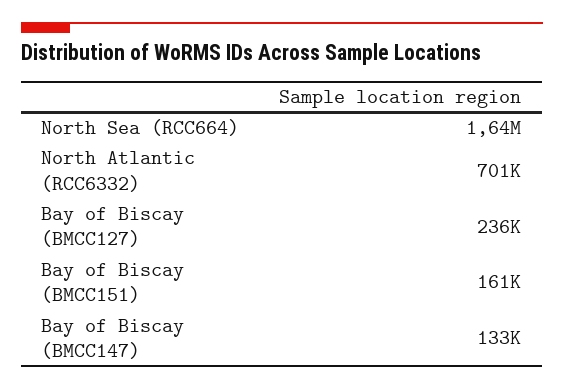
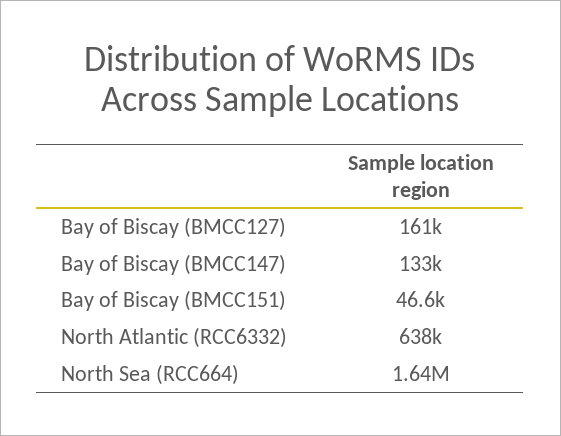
  {
    "North Sea (RCC664)": 1640000,
-   "North Atlantic (RCC6332)": 701000,
+   "North Atlantic (RCC6332)": 638000,
-   "Bay of Biscay (BMCC127)": 236000,
+   "Bay of Biscay (BMCC127)": 161000,
-   "Bay of Biscay (BMCC151)": 161000,
+   "Bay of Biscay (BMCC151)": 46600,
    "Bay of Biscay (BMCC147)": 133000
  }

